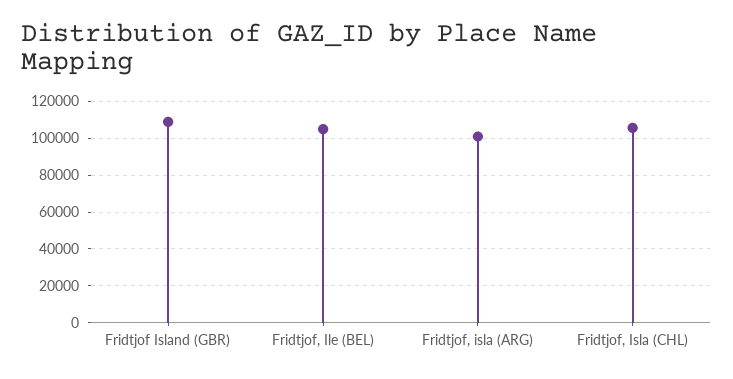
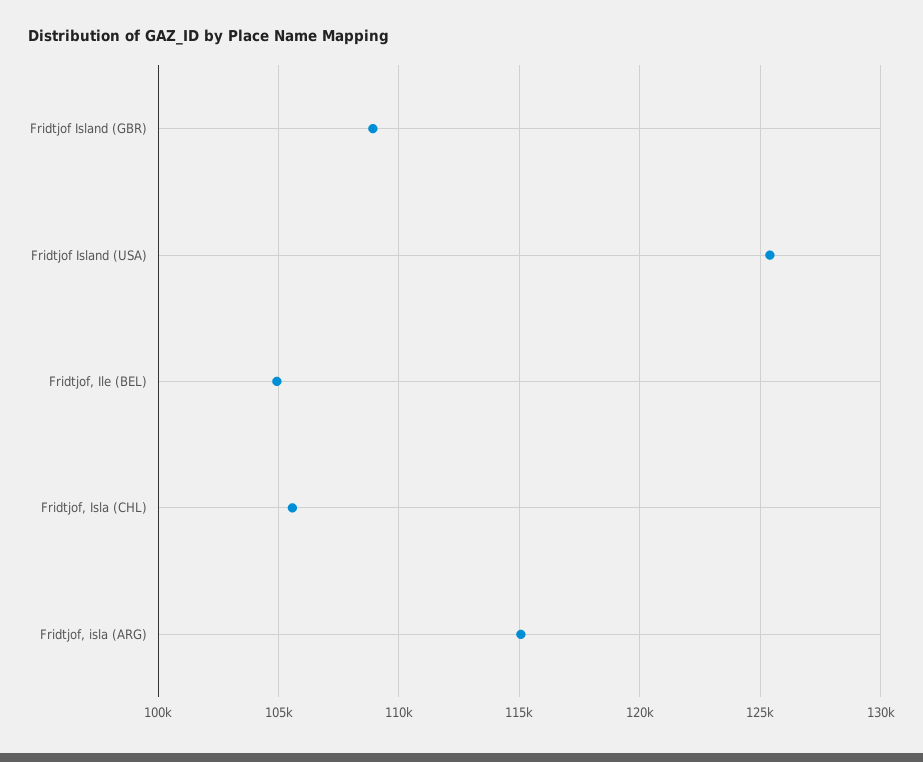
  {
    "Fridtjof Island (GBR)": 109000,
    "Fridtjof, Ile (BEL)": 105000,
-   "Fridtjof, isla (ARG)": 100000,
+   "Fridtjof, isla (ARG)": 115000,
-   "Fridtjof, Isla (CHL)": 105500
+   "Fridtjof, Isla (CHL)": 105500,
+   "Fridtjof Island (USA)": 125500
  }

